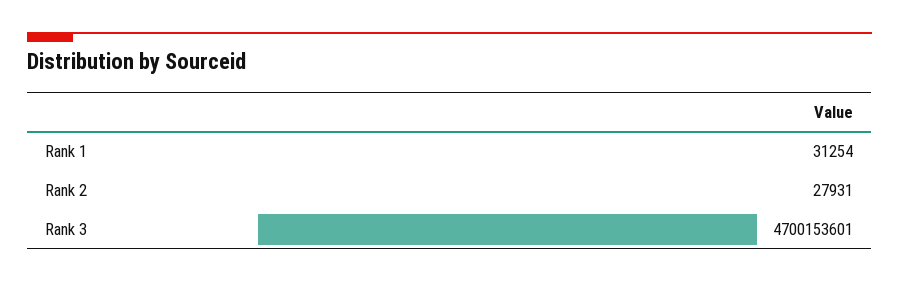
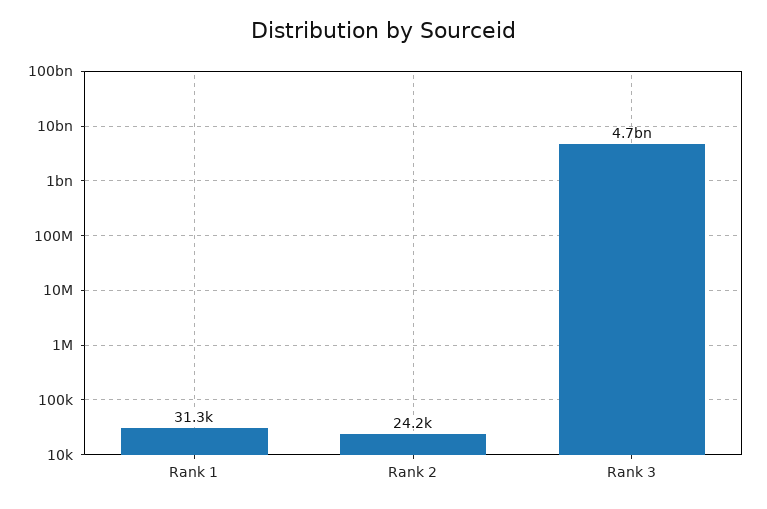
  {
    "Rank 1": 31254,
-   "Rank 2": 27931,
+   "Rank 2": 24200,
    "Rank 3": 4700153601
  }

